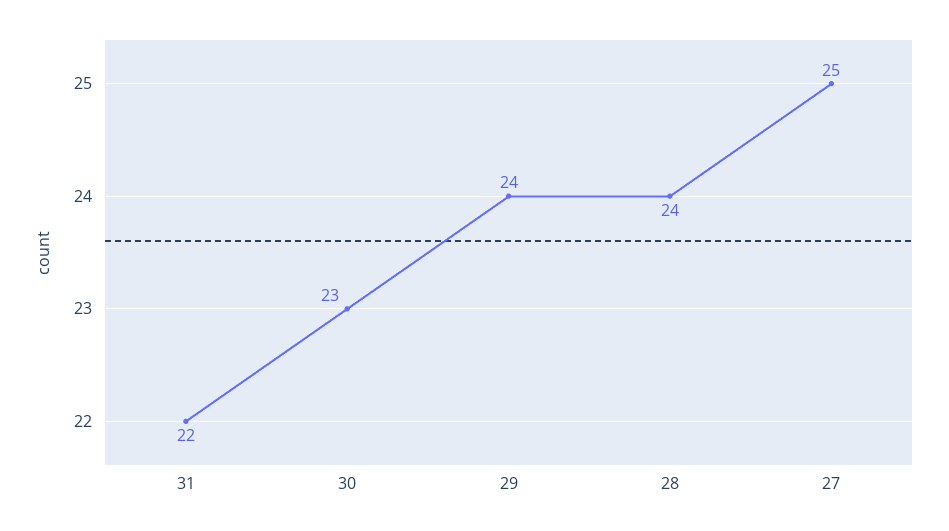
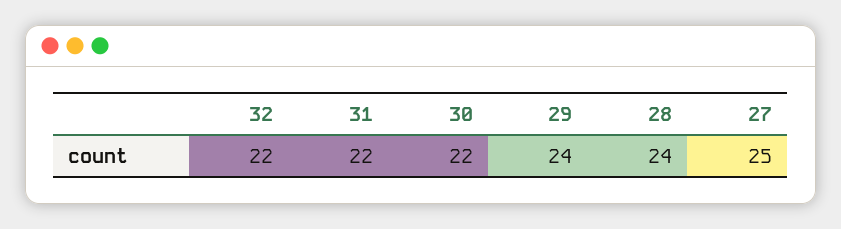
  {
    "31": 22,
-   "30": 23,
+   "30": 22,
    "29": 24,
    "28": 24,
-   "27": 25
+   "27": 25,
+   "32": 22
  }

